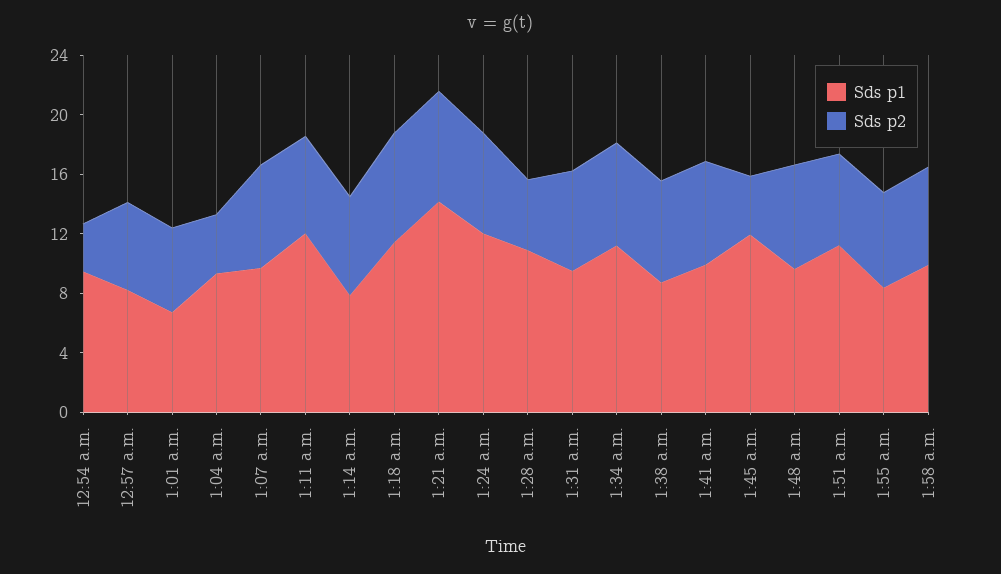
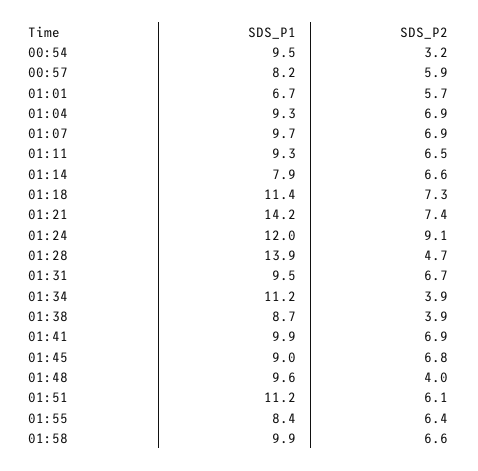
  {
    "Sds p1": {
      "12:54 a.m.": 9.5,
      "12:57 a.m.": 8.2,
      "1:01 a.m.": 6.7,
      "1:04 a.m.": 9.3,
      "1:07 a.m.": 9.7,
-     "1:11 a.m.": 12,
+     "1:11 a.m.": 9.3,
      "1:14 a.m.": 7.9,
      "1:18 a.m.": 11.4,
      "1:21 a.m.": 14.2,
      "1:24 a.m.": 12,
-     "1:28 a.m.": 11,
+     "1:28 a.m.": 13.9,
      "1:31 a.m.": 9.5,
      "1:34 a.m.": 11.2,
      "1:38 a.m.": 8.7,
      "1:41 a.m.": 9.9,
-     "1:45 a.m.": 12,
+     "1:45 a.m.": 9,
      "1:48 a.m.": 9.6,
      "1:51 a.m.": 11.2,
      "1:55 a.m.": 8.4,
      "1:58 a.m.": 9.9
    },
    "Sds p2": {
      "12:54 a.m.": 3.2,
      "12:57 a.m.": 5.9,
      "1:01 a.m.": 5.7,
-     "1:04 a.m.": 4,
+     "1:04 a.m.": 6.9,
      "1:07 a.m.": 6.9,
      "1:11 a.m.": 6.5,
      "1:14 a.m.": 6.6,
      "1:18 a.m.": 7.3,
      "1:21 a.m.": 7.4,
-     "1:24 a.m.": 7,
+     "1:24 a.m.": 9.1,
      "1:28 a.m.": 4.7,
      "1:31 a.m.": 6.7,
-     "1:34 a.m.": 7,
+     "1:34 a.m.": 3.9,
-     "1:38 a.m.": 7,
+     "1:38 a.m.": 3.9,
      "1:41 a.m.": 6.9,
-     "1:45 a.m.": 4,
+     "1:45 a.m.": 6.8,
-     "1:48 a.m.": 7,
+     "1:48 a.m.": 4,
      "1:51 a.m.": 6.1,
      "1:55 a.m.": 6.4,
      "1:58 a.m.": 6.6
    }
  }

